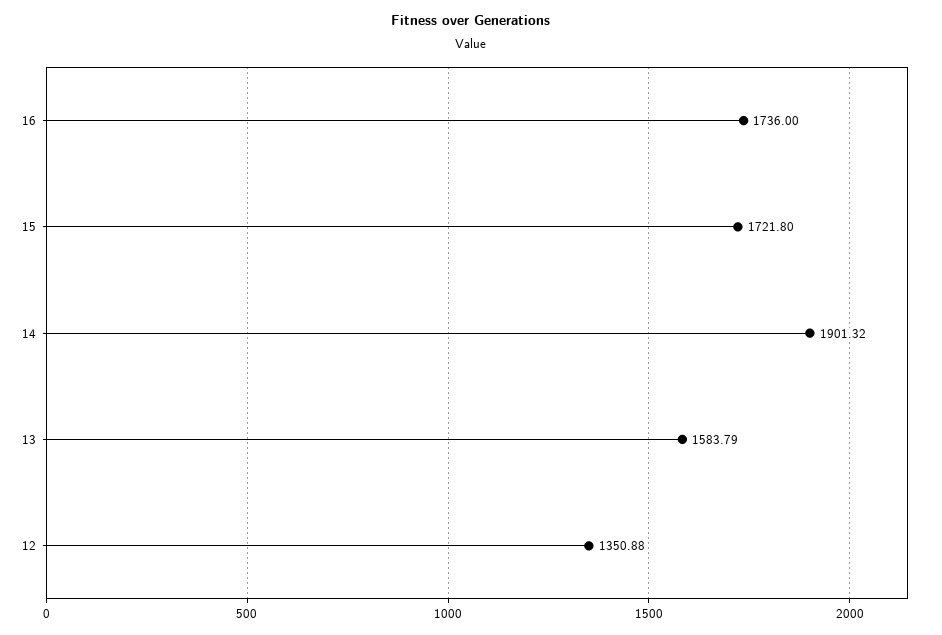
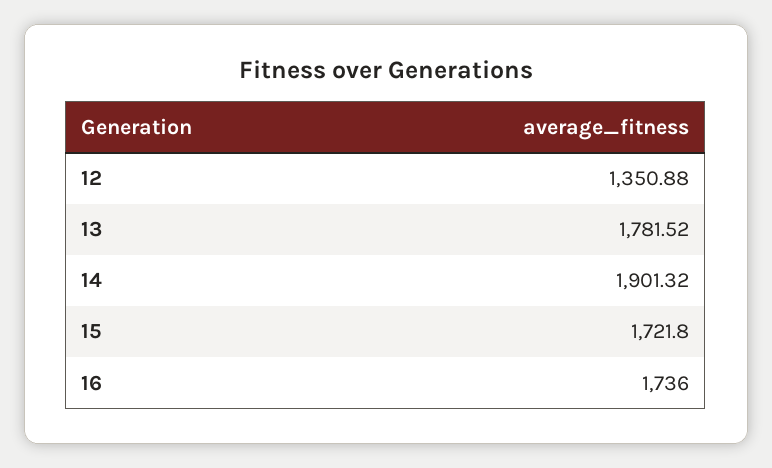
  {
    "16": 1736,
    "15": 1721.8,
    "14": 1901.32,
-   "13": 1583.79,
+   "13": 1781.52,
    "12": 1350.88
  }

